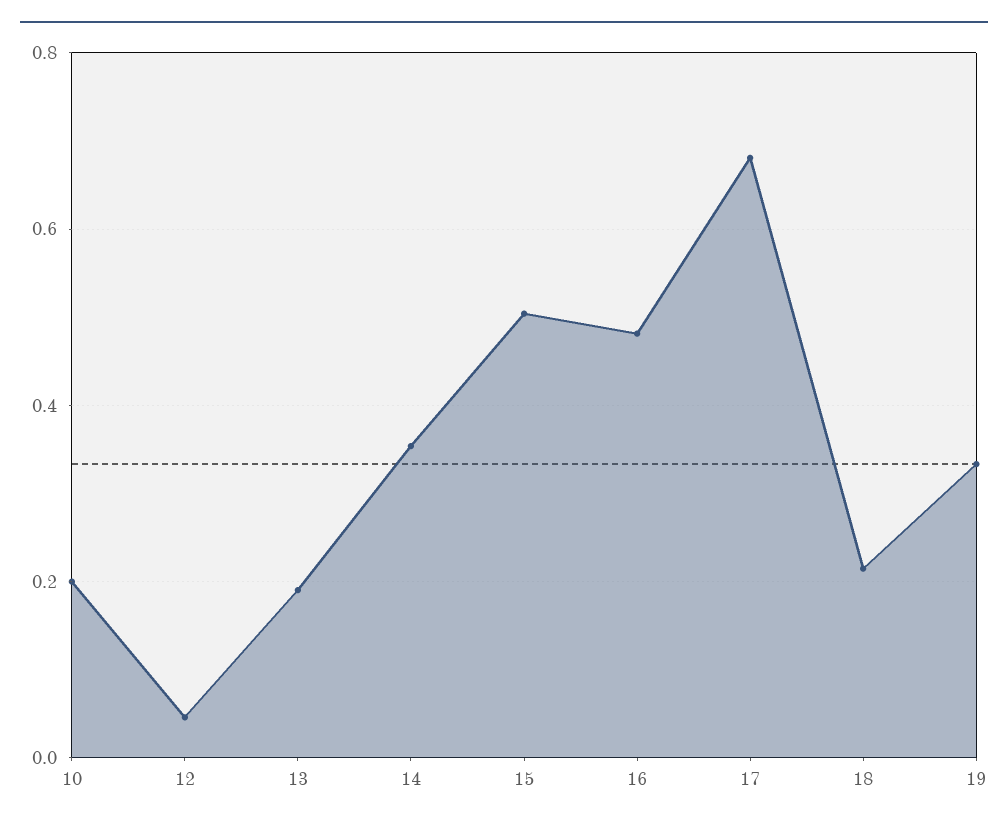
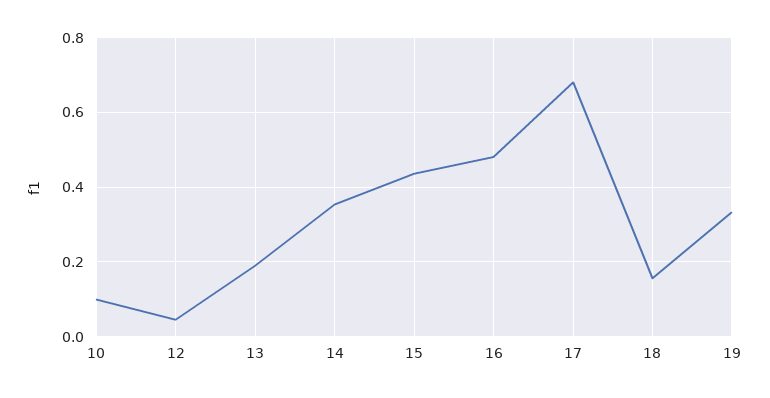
  {
-   "10": 0.2,
+   "10": 0.1,
    "12": 0.04,
    "13": 0.2,
    "14": 0.36,
-   "15": 0.5,
+   "15": 0.44,
    "16": 0.48,
    "17": 0.68,
-   "18": 0.22,
+   "18": 0.16,
    "19": 0.34
  }

